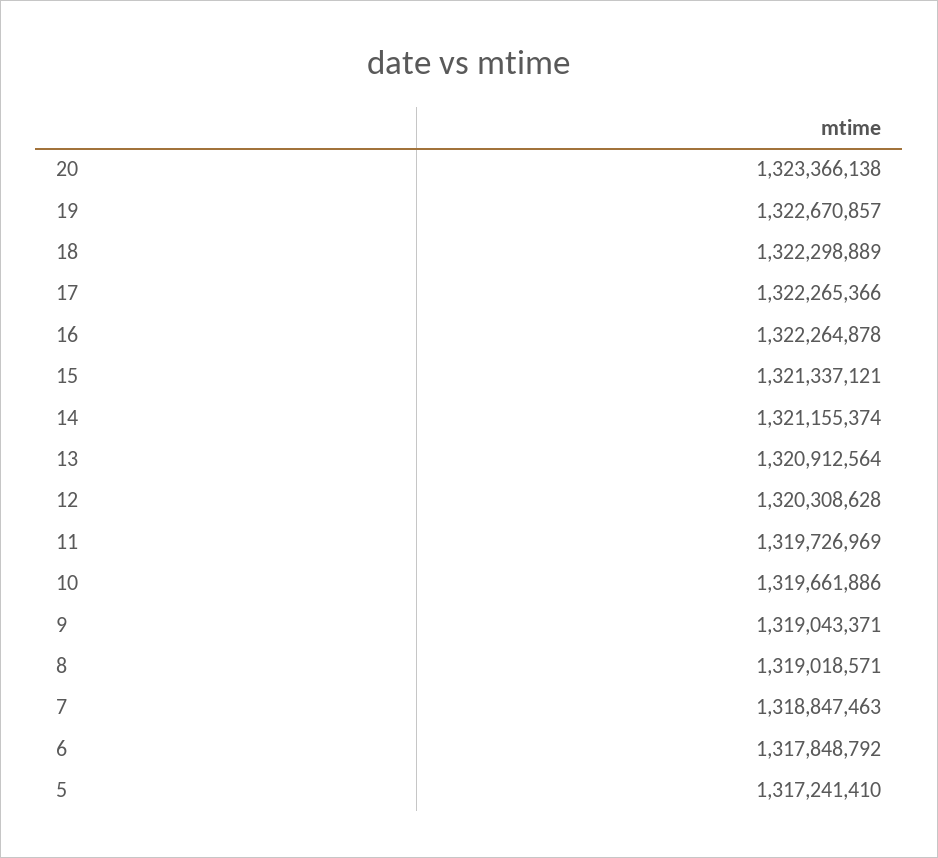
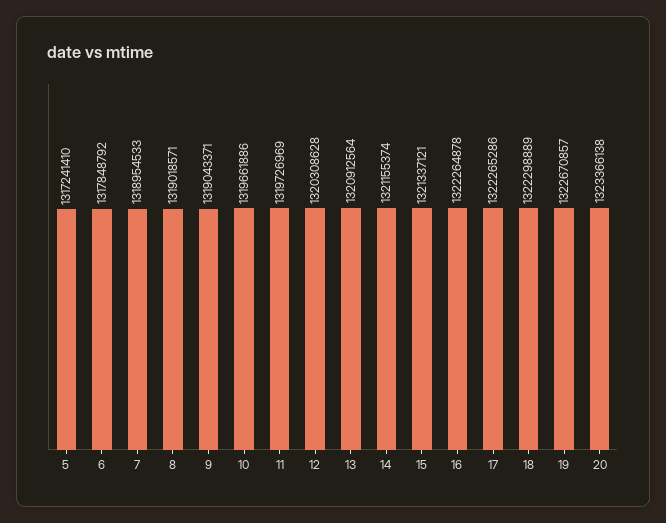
  {
    "20": 1323366138,
    "19": 1322670857,
    "18": 1322298889,
-   "17": 1322265366,
+   "17": 1322265286,
    "16": 1322264878,
    "15": 1321337121,
    "14": 1321155374,
    "13": 1320912564,
    "12": 1320308628,
    "11": 1319726969,
    "10": 1319661886,
    "9": 1319043371,
    "8": 1319018571,
-   "7": 1318847463,
+   "7": 1318954533,
    "6": 1317848792,
    "5": 1317241410
  }

